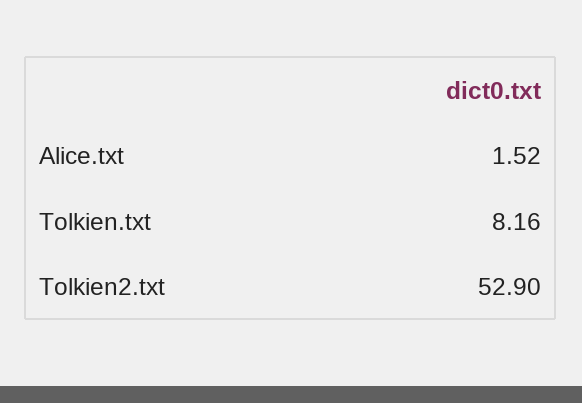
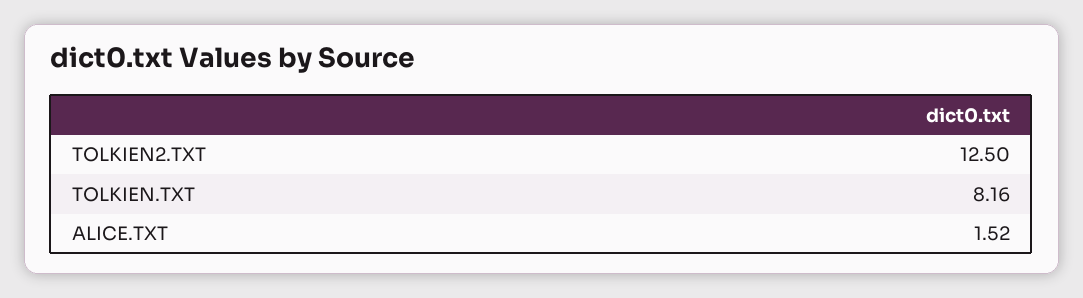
  {
    "Alice.txt": 1.52,
    "Tolkien.txt": 8.16,
-   "Tolkien2.txt": 52.9
+   "Tolkien2.txt": 12.5
  }

